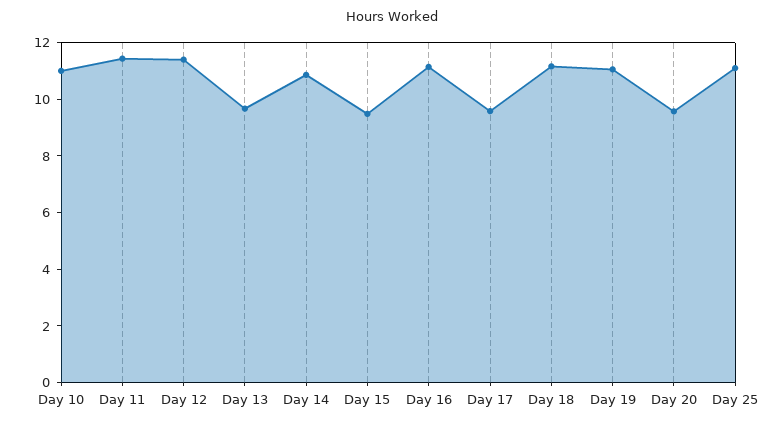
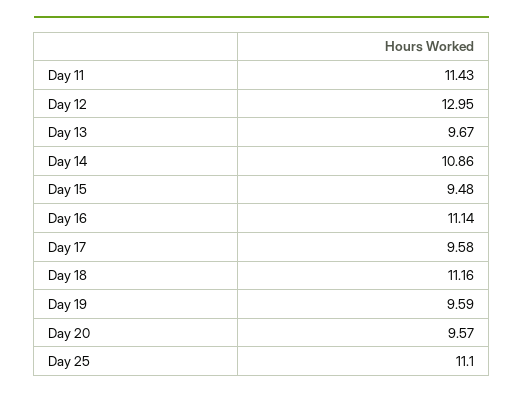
  {
-   "Day 10": 11,
    "Day 11": 11.43,
-   "Day 12": 11.5,
+   "Day 12": 12.95,
    "Day 13": 9.67,
    "Day 14": 10.86,
    "Day 15": 9.48,
    "Day 16": 11.14,
    "Day 17": 9.58,
    "Day 18": 11.16,
-   "Day 19": 11,
+   "Day 19": 9.59,
    "Day 20": 9.57,
    "Day 25": 11.1
  }

